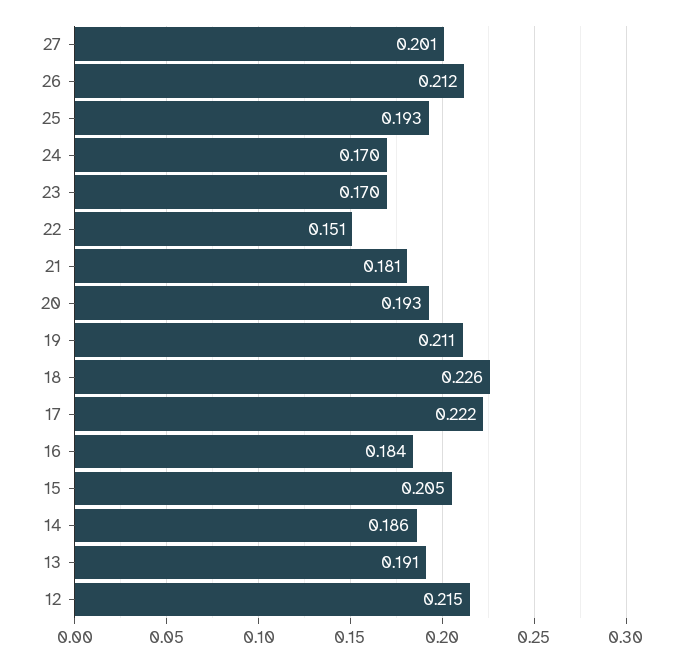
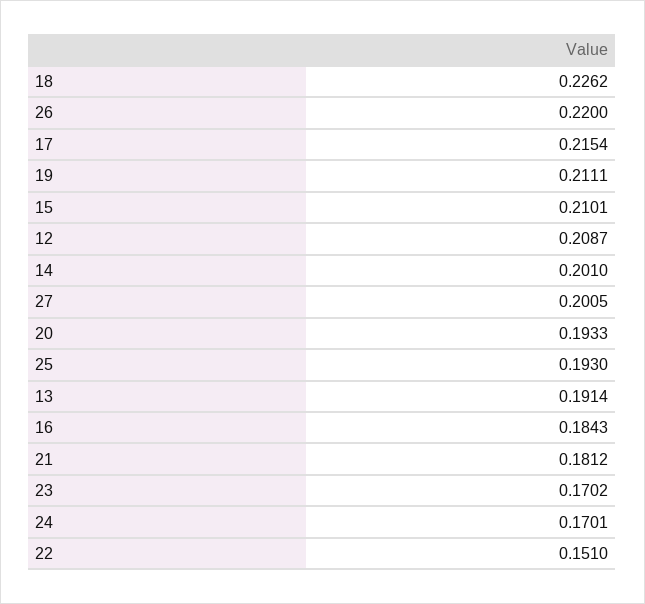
  {
    "27": 0.2005,
-   "26": 0.212,
+   "26": 0.22,
    "25": 0.193,
    "24": 0.1701,
    "23": 0.1702,
    "22": 0.151,
    "21": 0.1812,
    "20": 0.1933,
    "19": 0.2111,
    "18": 0.2262,
-   "17": 0.222,
+   "17": 0.2154,
    "16": 0.1843,
-   "15": 0.205,
+   "15": 0.2101,
-   "14": 0.186,
+   "14": 0.201,
    "13": 0.1914,
-   "12": 0.215
+   "12": 0.2087
  }

